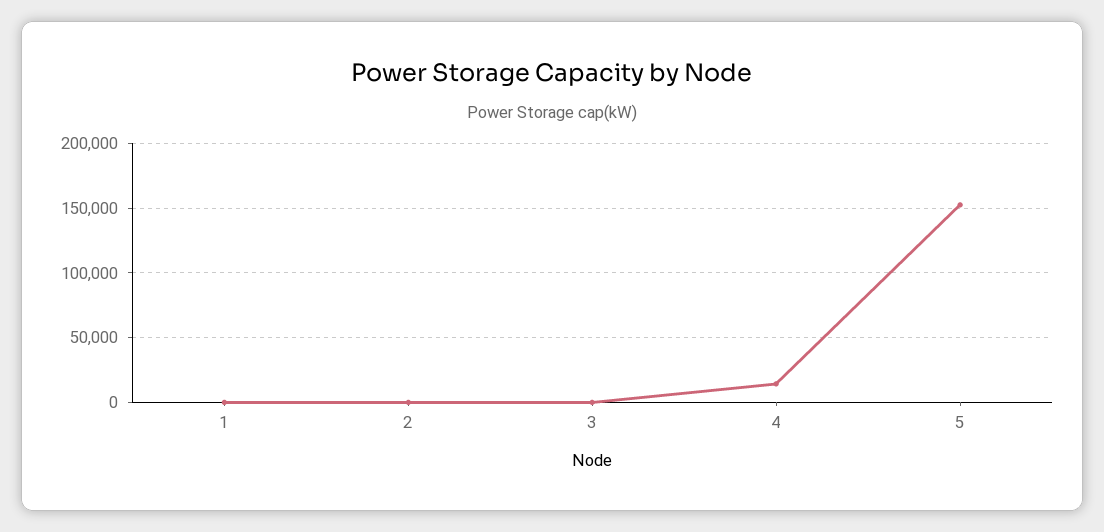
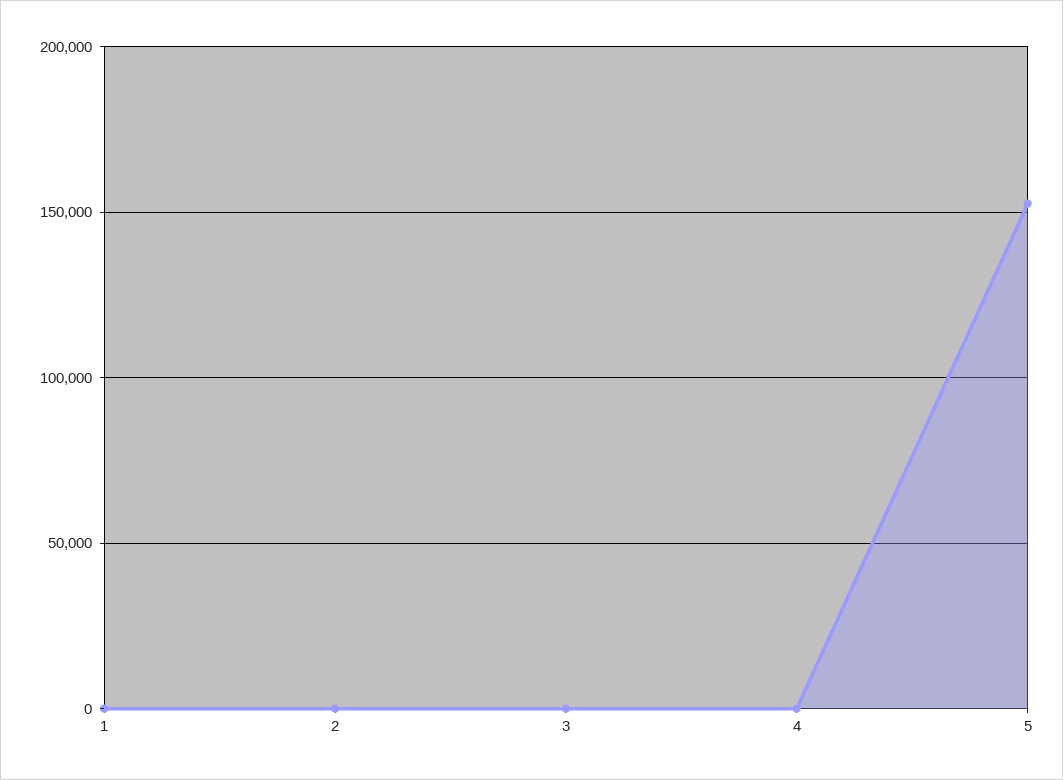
  {
    "1": 0,
    "2": 0,
    "3": 0,
-   "4": 15000,
+   "4": 0,
    "5": 155000
  }

